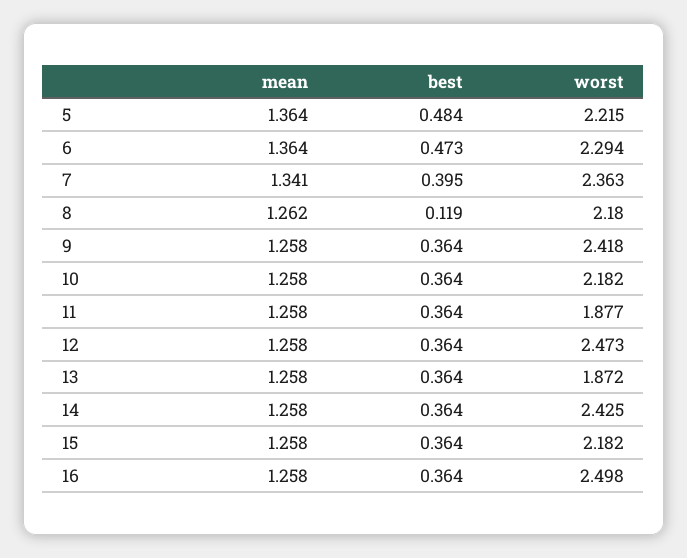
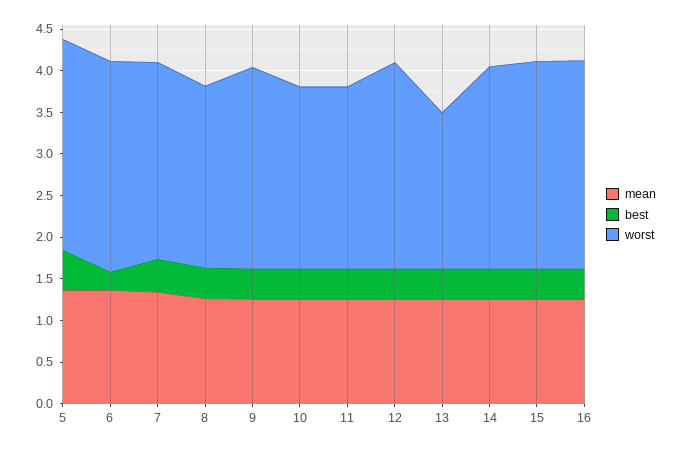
  {
    "mean": {
      "5": 1.364,
      "6": 1.364,
      "7": 1.341,
      "8": 1.262,
      "9": 1.258,
      "10": 1.258,
      "11": 1.258,
      "12": 1.258,
      "13": 1.258,
      "14": 1.258,
      "15": 1.258,
      "16": 1.258
    },
    "best": {
      "5": 0.484,
-     "6": 0.473,
+     "6": 0.2,
      "7": 0.395,
-     "8": 0.119,
+     "8": 0.4,
      "9": 0.364,
      "10": 0.364,
      "11": 0.364,
      "12": 0.364,
      "13": 0.364,
      "14": 0.364,
      "15": 0.364,
      "16": 0.364
    },
    "worst": {
-     "5": 2.215,
+     "5": 2.5,
-     "6": 2.294,
+     "6": 2.5,
      "7": 2.363,
      "8": 2.18,
      "9": 2.418,
      "10": 2.182,
-     "11": 1.877,
+     "11": 2.2,
      "12": 2.473,
      "13": 1.872,
      "14": 2.425,
-     "15": 2.182,
+     "15": 2.5,
      "16": 2.498
    }
  }

